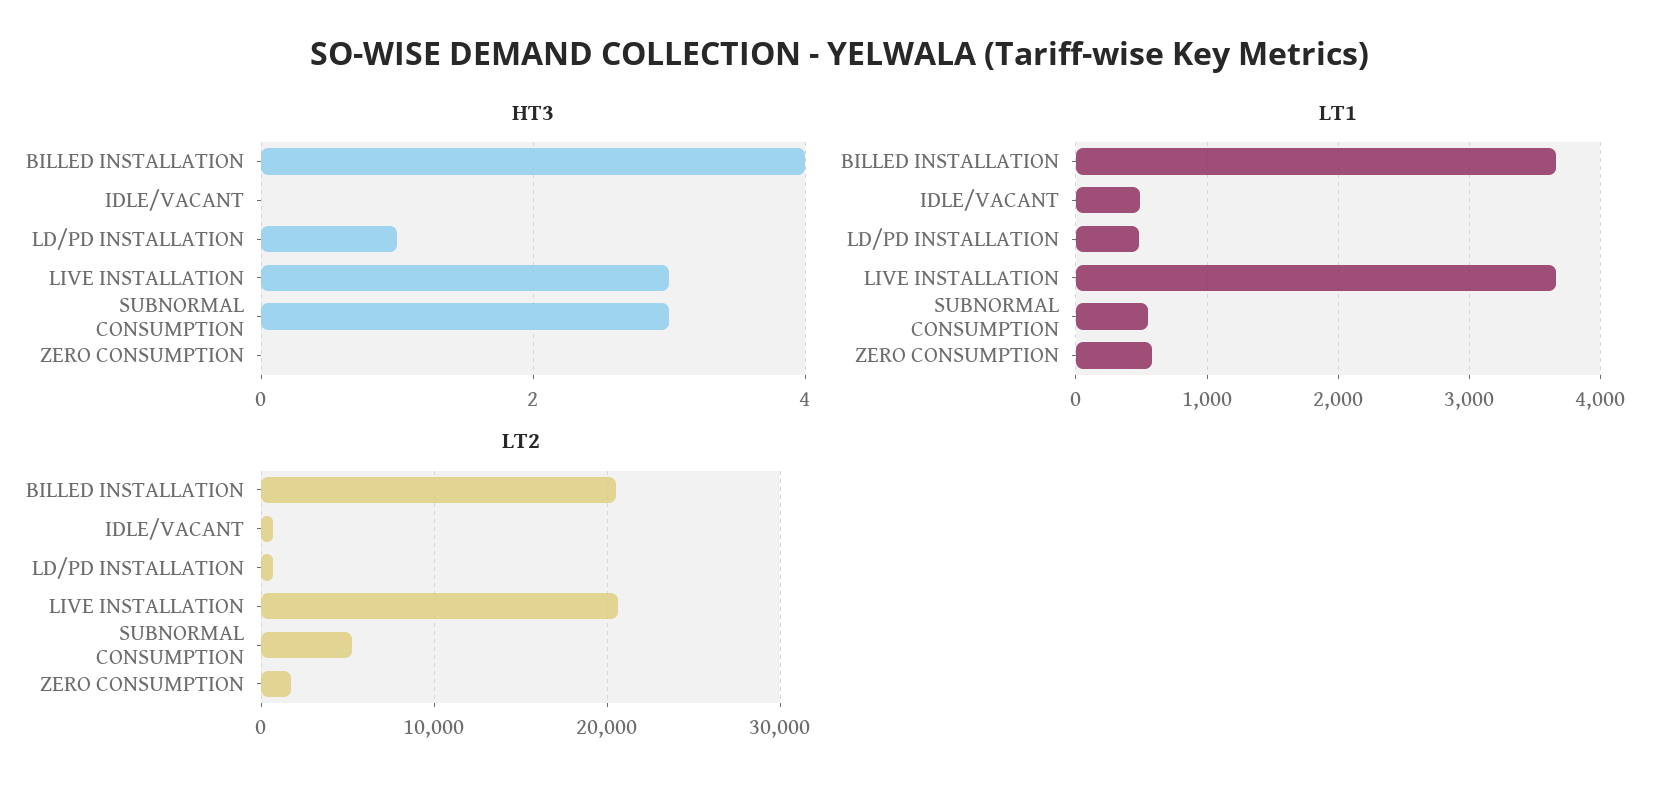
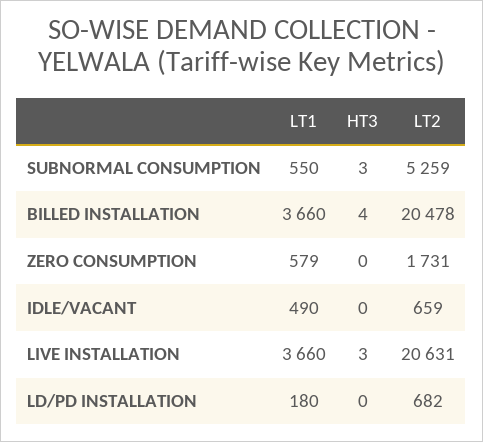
  {
    "HT3": {
      "BILLED INSTALLATION": 4,
      "IDLE/VACANT": 0,
-     "LD/PD INSTALLATION": 1,
+     "LD/PD INSTALLATION": 0,
      "LIVE INSTALLATION": 3,
      "SUBNORMAL CONSUMPTION": 3,
      "ZERO CONSUMPTION": 0
    },
    "LT1": {
      "BILLED INSTALLATION": 3660,
      "IDLE/VACANT": 490,
-     "LD/PD INSTALLATION": 500,
+     "LD/PD INSTALLATION": 180,
      "LIVE INSTALLATION": 3660,
      "SUBNORMAL CONSUMPTION": 550,
      "ZERO CONSUMPTION": 579
    },
    "LT2": {
      "BILLED INSTALLATION": 20478,
      "IDLE/VACANT": 659,
      "LD/PD INSTALLATION": 682,
      "LIVE INSTALLATION": 20631,
      "SUBNORMAL CONSUMPTION": 5259,
      "ZERO CONSUMPTION": 1731
    }
  }

